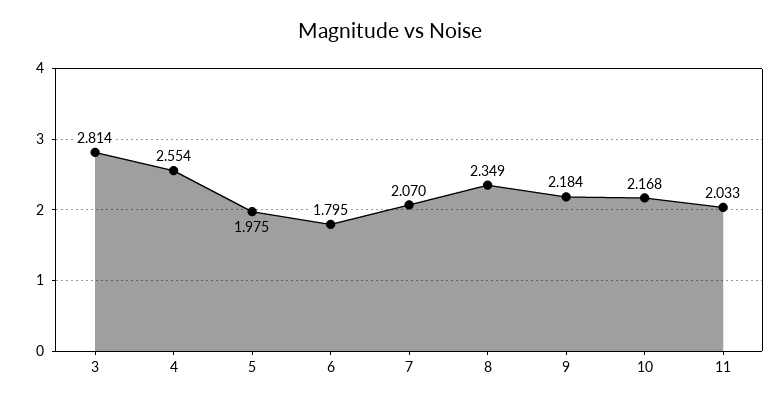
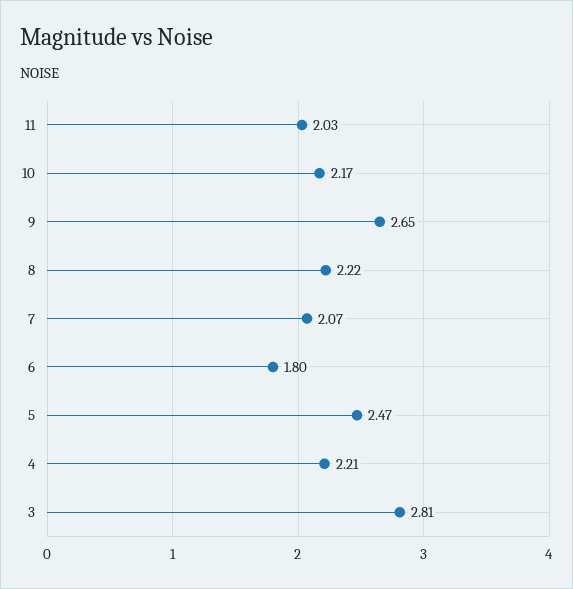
  {
    "3": 2.814,
-   "4": 2.554,
+   "4": 2.21,
-   "5": 1.975,
+   "5": 2.47,
    "6": 1.795,
    "7": 2.07,
-   "8": 2.349,
+   "8": 2.22,
-   "9": 2.184,
+   "9": 2.65,
    "10": 2.168,
    "11": 2.033
  }

